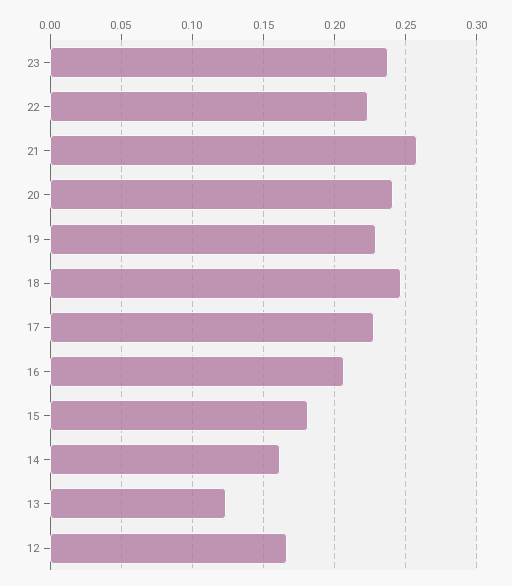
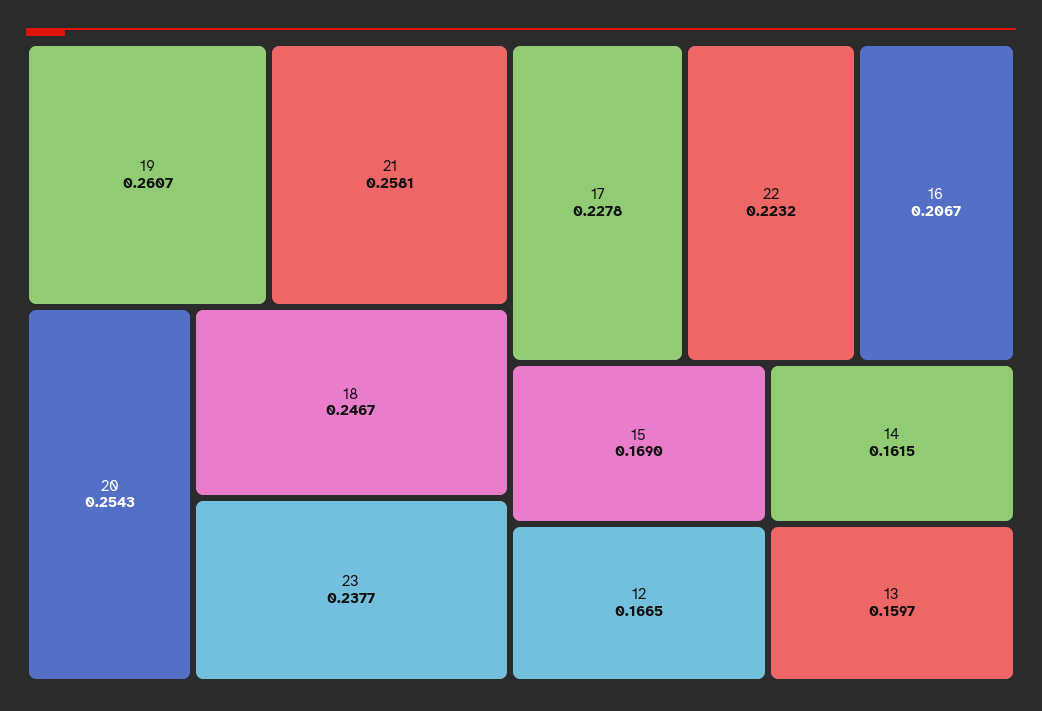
  {
    "23": 0.2377,
    "22": 0.2232,
    "21": 0.2581,
-   "20": 0.24,
+   "20": 0.2543,
-   "19": 0.23,
+   "19": 0.2607,
    "18": 0.2467,
    "17": 0.2278,
    "16": 0.2067,
-   "15": 0.18,
+   "15": 0.169,
    "14": 0.1615,
-   "13": 0.125,
+   "13": 0.1597,
    "12": 0.1665
  }

